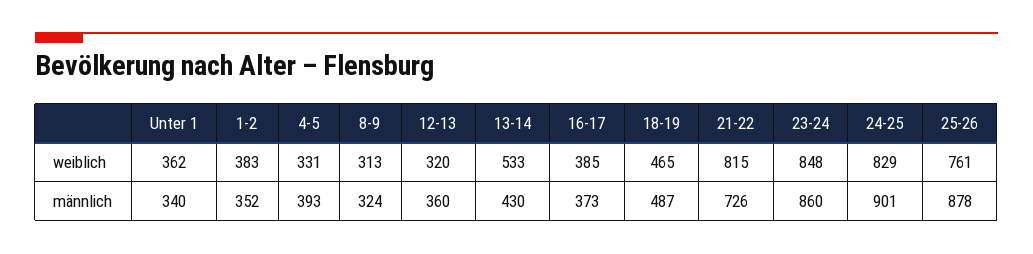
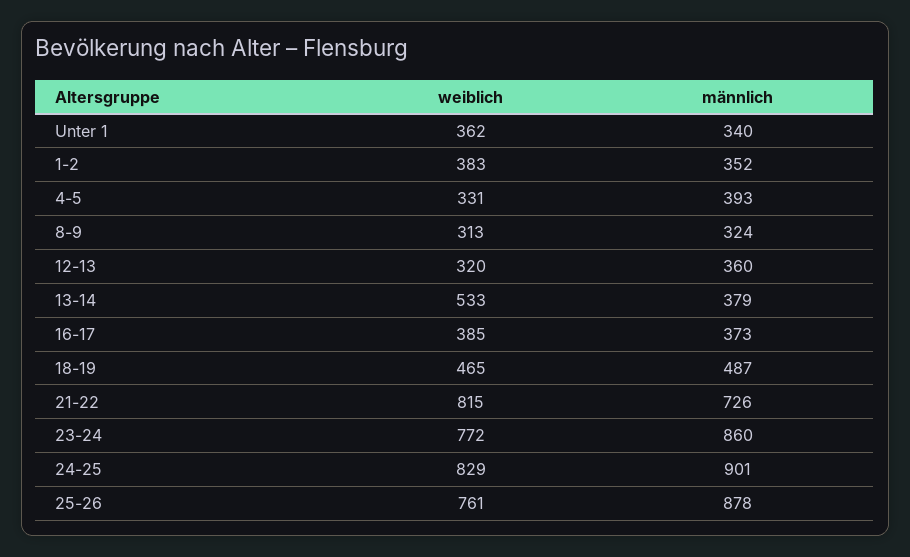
  {
    "Unter 1": {
      "weiblich": 362,
      "männlich": 340
    },
    "1-2": {
      "weiblich": 383,
      "männlich": 352
    },
    "4-5": {
      "weiblich": 331,
      "männlich": 393
    },
    "8-9": {
      "weiblich": 313,
      "männlich": 324
    },
    "12-13": {
      "weiblich": 320,
      "männlich": 360
    },
    "13-14": {
      "weiblich": 533,
-     "männlich": 430
+     "männlich": 379
    },
    "16-17": {
      "weiblich": 385,
      "männlich": 373
    },
    "18-19": {
      "weiblich": 465,
      "männlich": 487
    },
    "21-22": {
      "weiblich": 815,
      "männlich": 726
    },
    "23-24": {
-     "weiblich": 848,
+     "weiblich": 772,
      "männlich": 860
    },
    "24-25": {
      "weiblich": 829,
      "männlich": 901
    },
    "25-26": {
      "weiblich": 761,
      "männlich": 878
    }
  }

